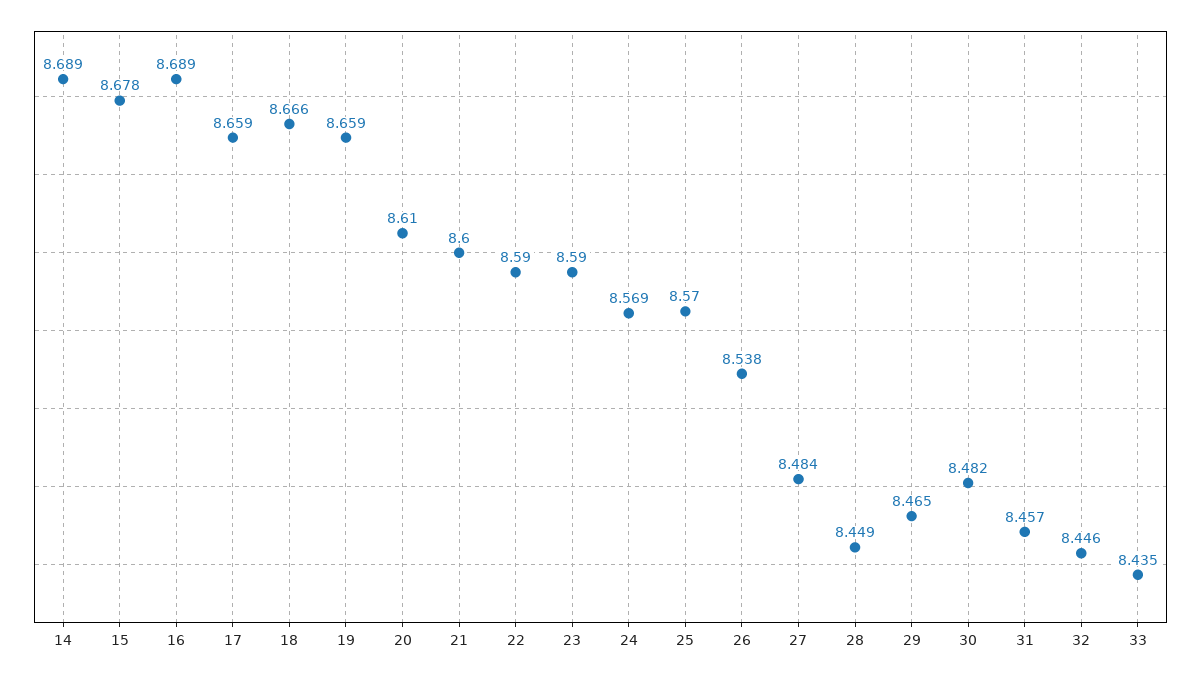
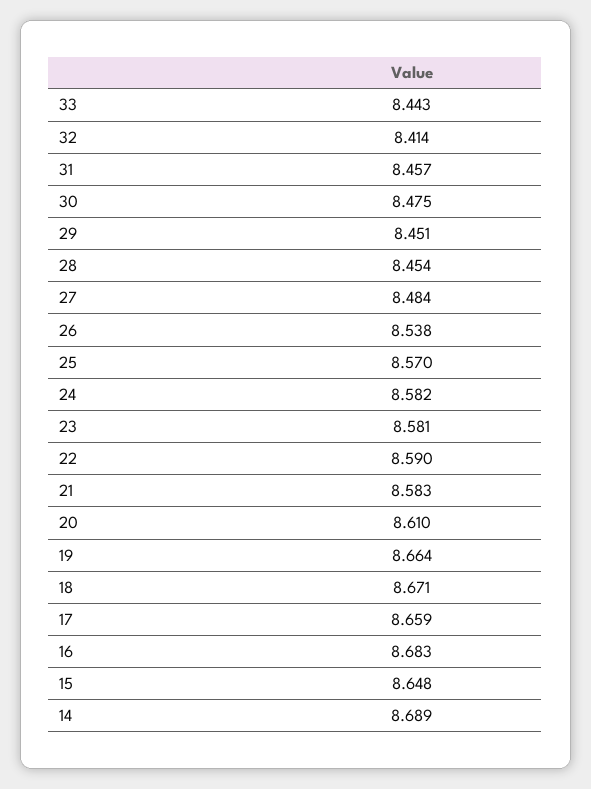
  {
    "14": 8.689,
-   "15": 8.678,
+   "15": 8.648,
-   "16": 8.689,
+   "16": 8.683,
    "17": 8.659,
-   "18": 8.666,
+   "18": 8.671,
-   "19": 8.659,
+   "19": 8.664,
    "20": 8.61,
-   "21": 8.6,
+   "21": 8.583,
    "22": 8.59,
-   "23": 8.59,
+   "23": 8.581,
-   "24": 8.569,
+   "24": 8.582,
    "25": 8.57,
    "26": 8.538,
    "27": 8.484,
-   "28": 8.449,
+   "28": 8.454,
-   "29": 8.465,
+   "29": 8.451,
-   "30": 8.482,
+   "30": 8.475,
    "31": 8.457,
-   "32": 8.446,
+   "32": 8.414,
-   "33": 8.435
+   "33": 8.443
  }

